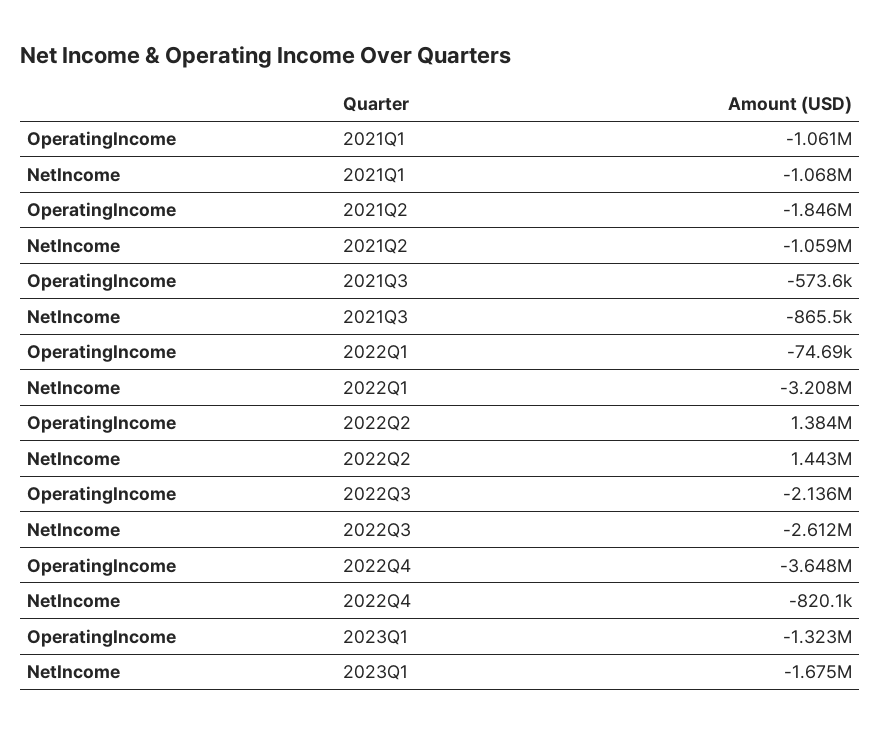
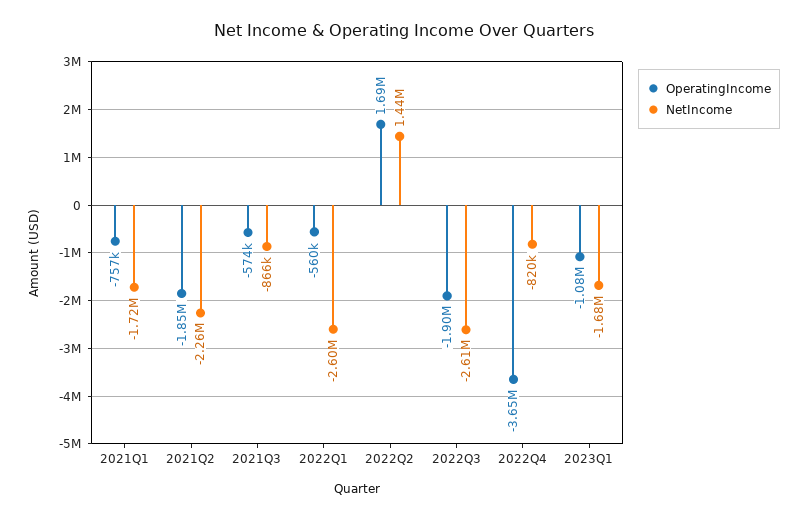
  {
    "OperatingIncome": {
-     "2021Q1": -1061000,
+     "2021Q1": -757000,
      "2021Q2": -1846000,
      "2021Q3": -573600,
-     "2022Q1": -74690,
+     "2022Q1": -560000,
-     "2022Q2": 1384000,
+     "2022Q2": 1690000,
-     "2022Q3": -2136000,
+     "2022Q3": -1900000,
      "2022Q4": -3648000,
-     "2023Q1": -1323000
+     "2023Q1": -1080000
    },
    "NetIncome": {
-     "2021Q1": -1068000,
+     "2021Q1": -1720000,
-     "2021Q2": -1059000,
+     "2021Q2": -2260000,
      "2021Q3": -865500,
-     "2022Q1": -3208000,
+     "2022Q1": -2600000,
      "2022Q2": 1443000,
      "2022Q3": -2612000,
      "2022Q4": -820100,
      "2023Q1": -1675000
    }
  }

